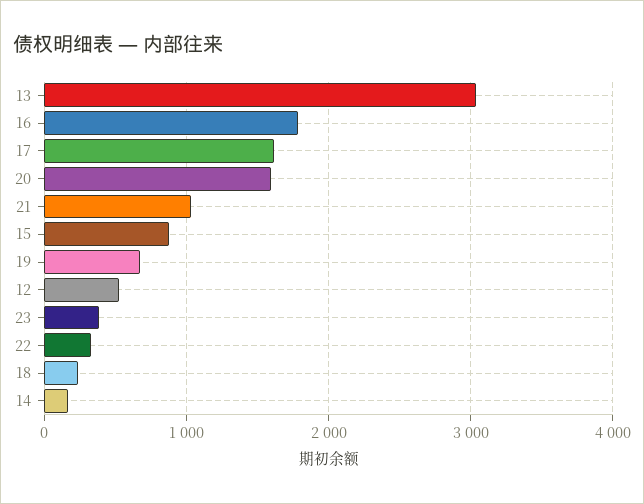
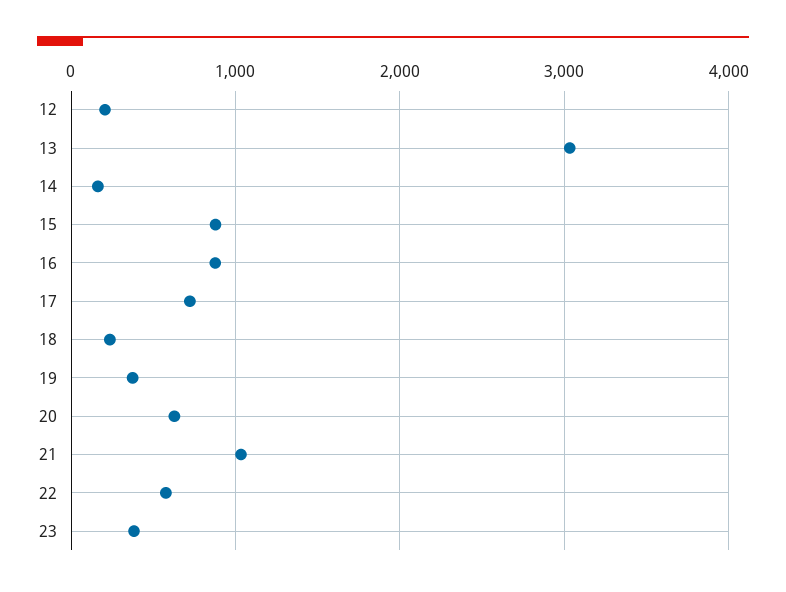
  {
    "13": 3000,
-   "16": 1800,
+   "16": 900,
-   "17": 1600,
+   "17": 700,
-   "20": 1600,
+   "20": 600,
    "21": 1000,
    "15": 900,
-   "19": 700,
+   "19": 400,
-   "12": 500,
+   "12": 200,
    "23": 400,
-   "22": 300,
+   "22": 600,
    "18": 200,
    "14": 200
  }

